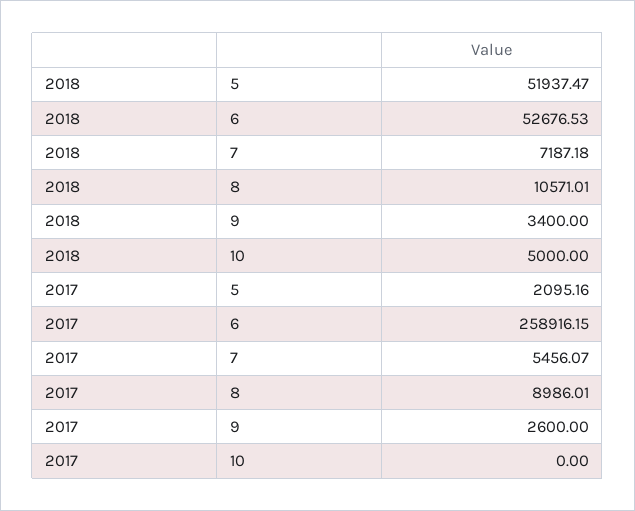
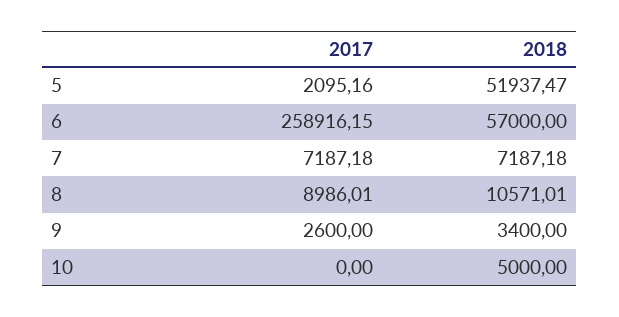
  {
    "2018": {
      "5": 51937.47,
-     "6": 52676.53,
+     "6": 57000,
      "7": 7187.18,
      "8": 10571.01,
      "9": 3400,
      "10": 5000
    },
    "2017": {
      "5": 2095.16,
      "6": 258916.15,
-     "7": 5456.07,
+     "7": 7187.18,
      "8": 8986.01,
      "9": 2600,
      "10": 0
    }
  }

